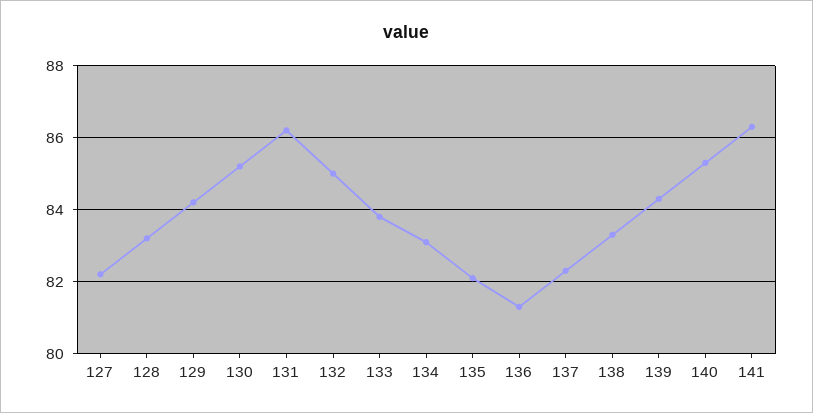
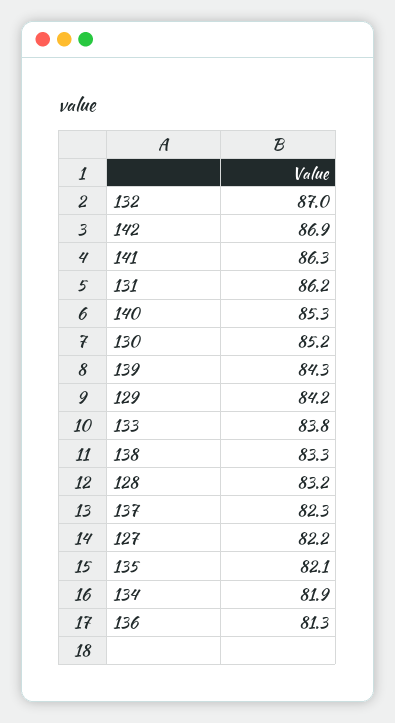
  {
    "127": 82.2,
    "128": 83.2,
    "129": 84.2,
    "130": 85.2,
    "131": 86.2,
-   "132": 85,
+   "132": 87,
    "133": 83.8,
-   "134": 83,
+   "134": 81.9,
    "135": 82.1,
    "136": 81.3,
    "137": 82.3,
    "138": 83.3,
    "139": 84.3,
    "140": 85.3,
-   "141": 86.3
+   "141": 86.3,
+   "142": 86.9
  }

